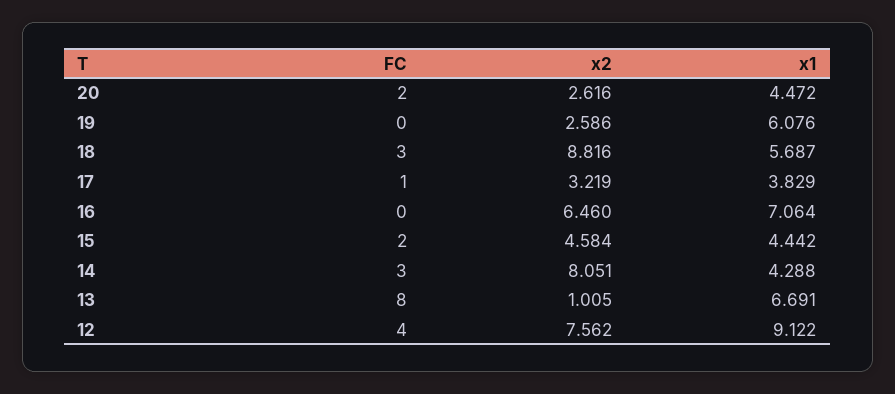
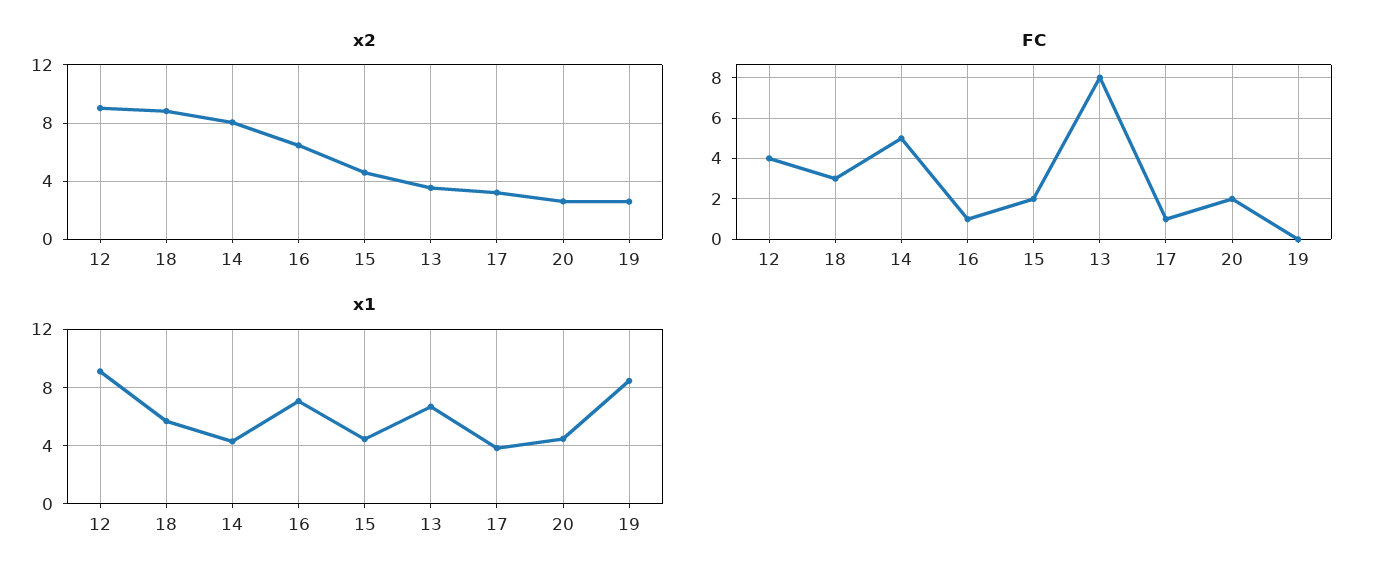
  {
    "FC": {
      "20": 2,
      "19": 0,
      "18": 3,
      "17": 1,
-     "16": 0,
+     "16": 1,
      "15": 2,
-     "14": 3,
+     "14": 5,
      "13": 8,
      "12": 4
    },
    "x2": {
      "20": 2.616,
      "19": 2.586,
      "18": 8.816,
      "17": 3.219,
      "16": 6.46,
      "15": 4.584,
      "14": 8.051,
-     "13": 1.005,
+     "13": 3.5,
-     "12": 7.562
+     "12": 9
    },
    "x1": {
      "20": 4.472,
-     "19": 6.076,
+     "19": 8.5,
      "18": 5.687,
      "17": 3.829,
      "16": 7.064,
      "15": 4.442,
      "14": 4.288,
      "13": 6.691,
      "12": 9.122
    }
  }

